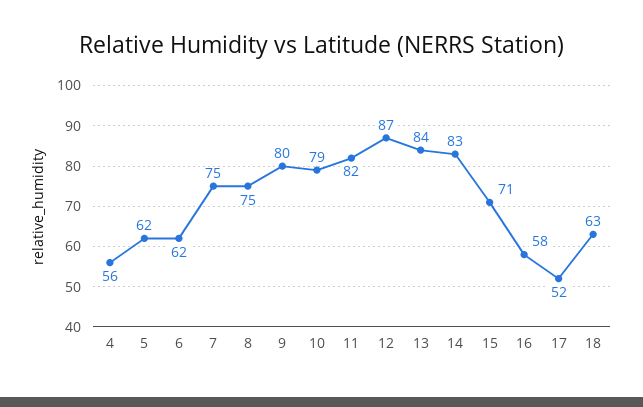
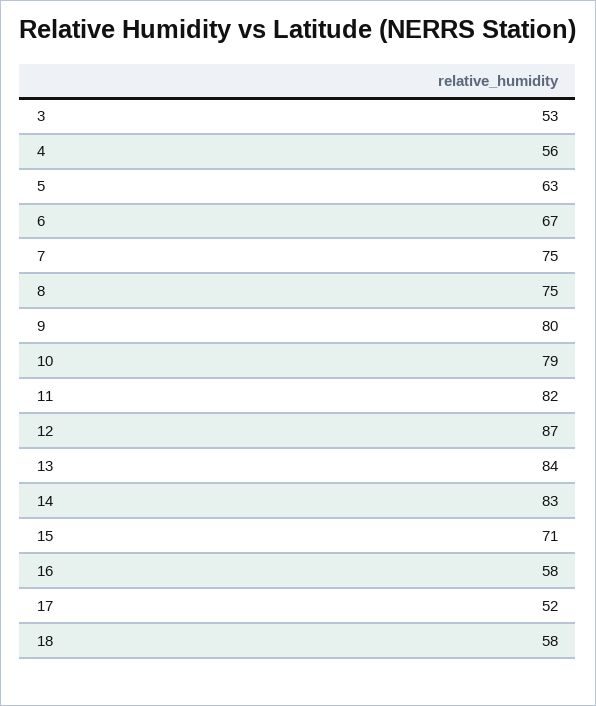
  {
    "4": 56,
-   "5": 62,
+   "5": 63,
-   "6": 62,
+   "6": 67,
    "7": 75,
    "8": 75,
    "9": 80,
    "10": 79,
    "11": 82,
    "12": 87,
    "13": 84,
    "14": 83,
    "15": 71,
    "16": 58,
    "17": 52,
-   "18": 63
+   "18": 58,
+   "3": 53
  }

